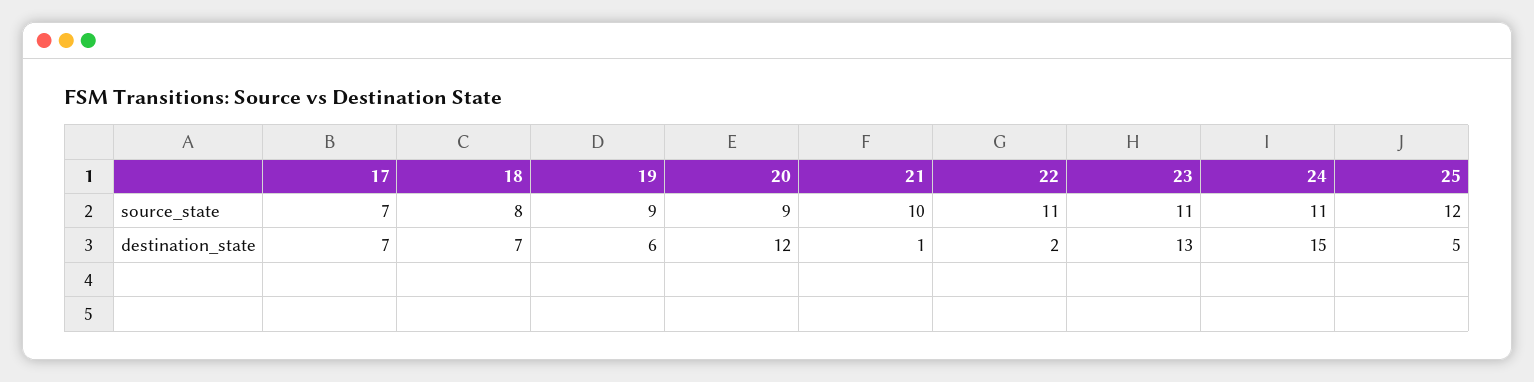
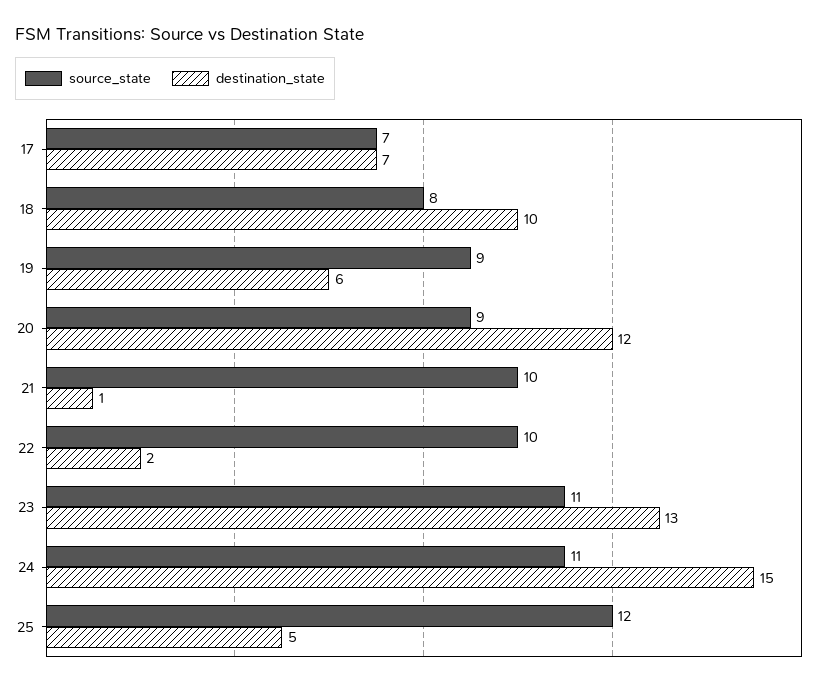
  {
    "source_state": {
      "17": 7,
      "18": 8,
      "19": 9,
      "20": 9,
      "21": 10,
-     "22": 11,
+     "22": 10,
      "23": 11,
      "24": 11,
      "25": 12
    },
    "destination_state": {
      "17": 7,
-     "18": 7,
+     "18": 10,
      "19": 6,
      "20": 12,
      "21": 1,
      "22": 2,
      "23": 13,
      "24": 15,
      "25": 5
    }
  }

